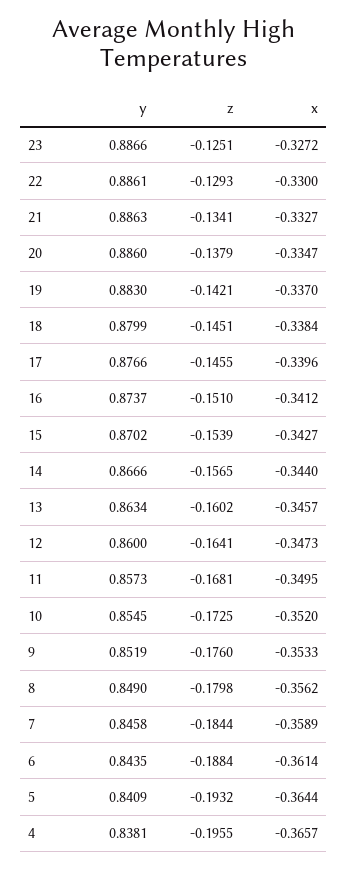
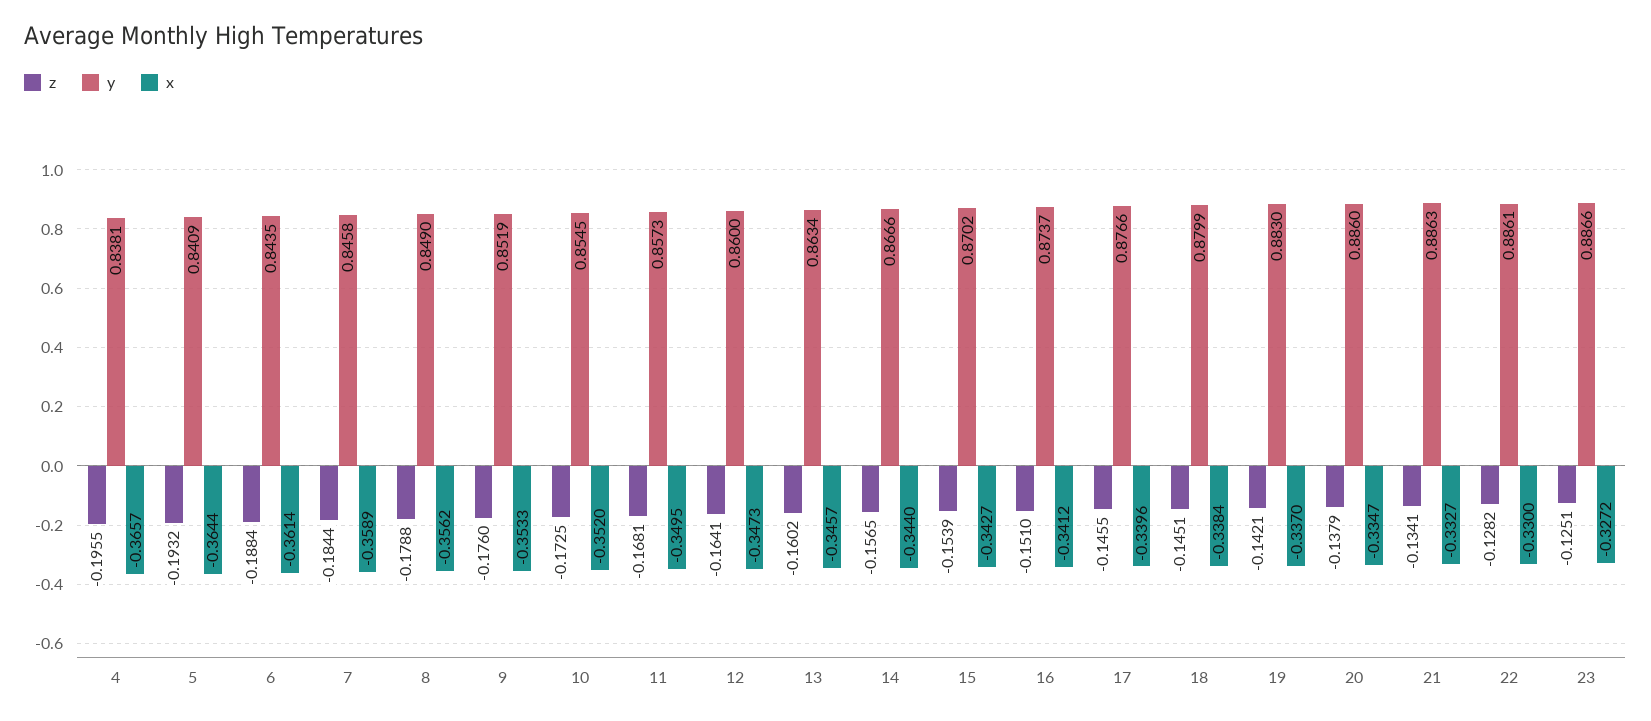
  {
    "y": {
      "23": 0.8866,
      "22": 0.8861,
      "21": 0.8863,
      "20": 0.886,
      "19": 0.883,
      "18": 0.8799,
      "17": 0.8766,
      "16": 0.8737,
      "15": 0.8702,
      "14": 0.8666,
      "13": 0.8634,
      "12": 0.86,
      "11": 0.8573,
      "10": 0.8545,
      "9": 0.8519,
      "8": 0.849,
      "7": 0.8458,
      "6": 0.8435,
      "5": 0.8409,
      "4": 0.8381
    },
    "z": {
      "23": -0.1251,
-     "22": -0.1293,
+     "22": -0.1282,
      "21": -0.1341,
      "20": -0.1379,
      "19": -0.1421,
      "18": -0.1451,
      "17": -0.1455,
      "16": -0.151,
      "15": -0.1539,
      "14": -0.1565,
      "13": -0.1602,
      "12": -0.1641,
      "11": -0.1681,
      "10": -0.1725,
      "9": -0.176,
-     "8": -0.1798,
+     "8": -0.1788,
      "7": -0.1844,
      "6": -0.1884,
      "5": -0.1932,
      "4": -0.1955
    },
    "x": {
      "23": -0.3272,
      "22": -0.33,
      "21": -0.3327,
      "20": -0.3347,
      "19": -0.337,
      "18": -0.3384,
      "17": -0.3396,
      "16": -0.3412,
      "15": -0.3427,
      "14": -0.344,
      "13": -0.3457,
      "12": -0.3473,
      "11": -0.3495,
      "10": -0.352,
      "9": -0.3533,
      "8": -0.3562,
      "7": -0.3589,
      "6": -0.3614,
      "5": -0.3644,
      "4": -0.3657
    }
  }

